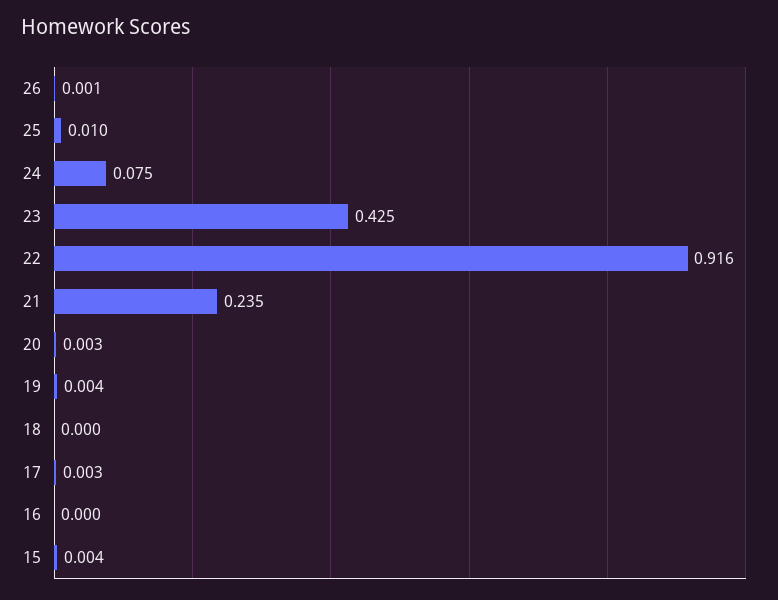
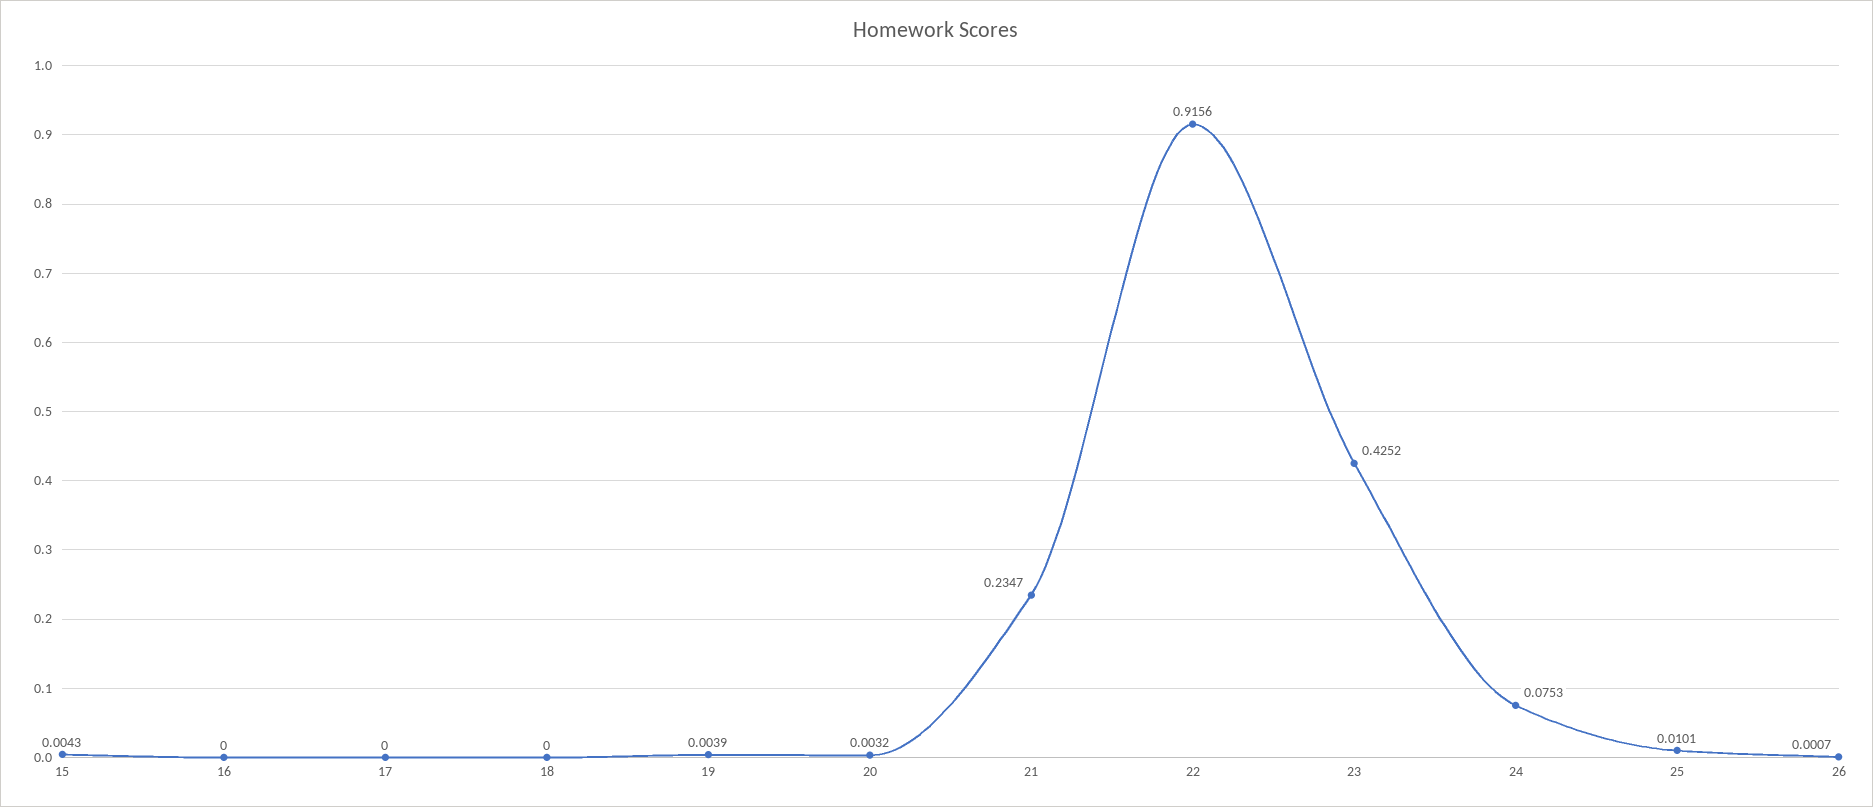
  {
    "26": 0.0007,
    "25": 0.0101,
    "24": 0.0753,
    "23": 0.4252,
    "22": 0.9156,
    "21": 0.2347,
    "20": 0.0032,
    "19": 0.0039,
    "18": 0,
-   "17": 0.003,
+   "17": 0,
    "16": 0,
    "15": 0.0043
  }

